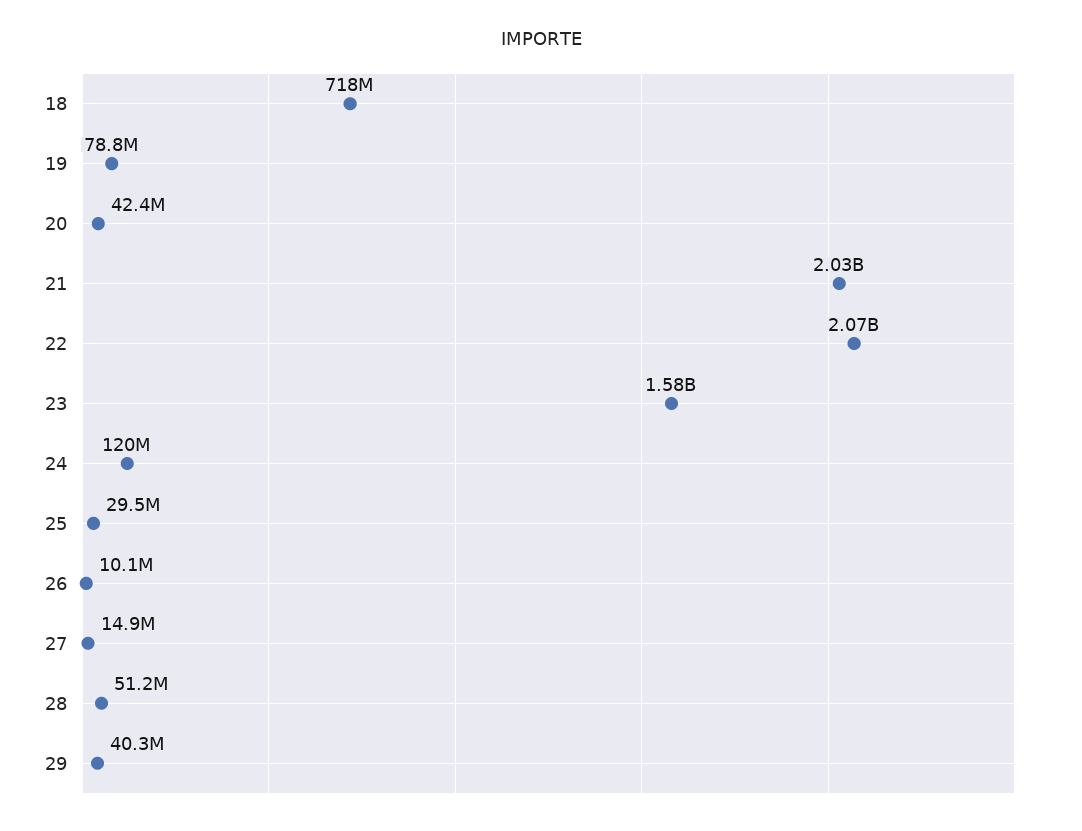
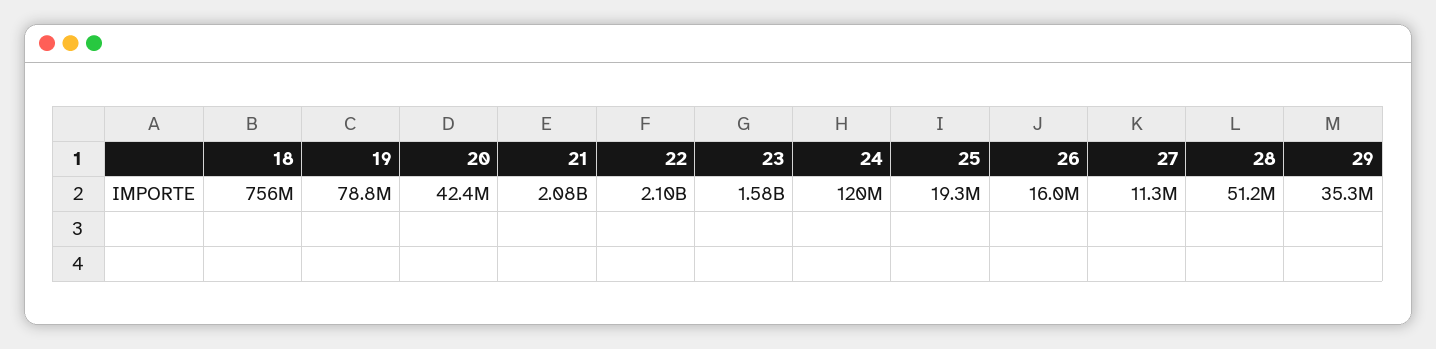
  {
-   "18": 718000000,
+   "18": 756000000,
    "19": 78800000,
    "20": 42400000,
-   "21": 2030000000,
+   "21": 2080000000,
-   "22": 2070000000,
+   "22": 2100000000,
    "23": 1580000000,
    "24": 120000000,
-   "25": 29500000,
+   "25": 19300000,
-   "26": 10100000,
+   "26": 16000000,
-   "27": 14900000,
+   "27": 11300000,
    "28": 51200000,
-   "29": 40300000
+   "29": 35300000
  }

